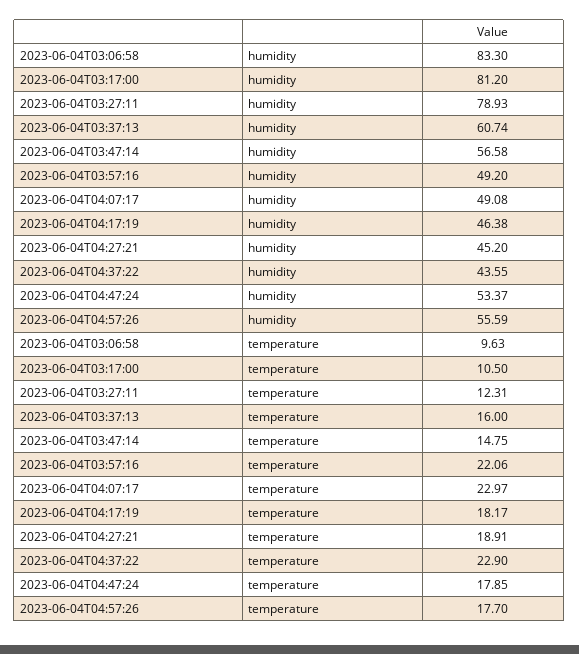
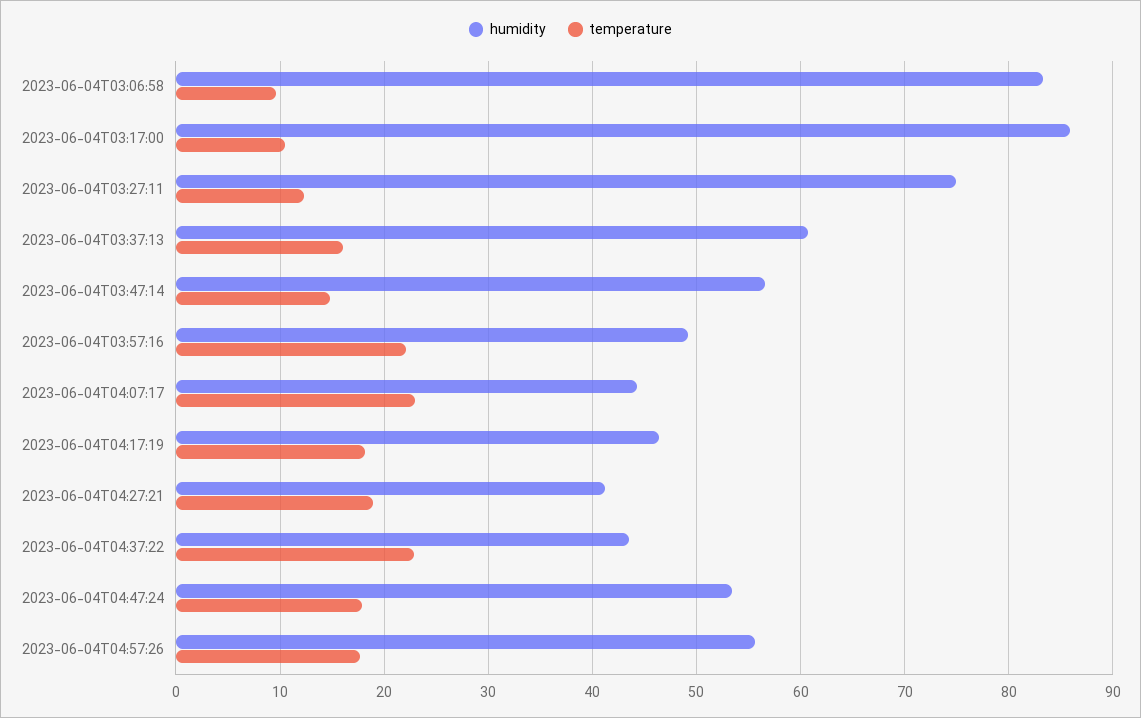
  {
    "humidity": {
      "2023-06-04T03:06:58": 83.3,
-     "2023-06-04T03:17:00": 81.2,
+     "2023-06-04T03:17:00": 86,
-     "2023-06-04T03:27:11": 78.93,
+     "2023-06-04T03:27:11": 75,
      "2023-06-04T03:37:13": 60.74,
      "2023-06-04T03:47:14": 56.58,
      "2023-06-04T03:57:16": 49.2,
-     "2023-06-04T04:07:17": 49.08,
+     "2023-06-04T04:07:17": 44,
      "2023-06-04T04:17:19": 46.38,
-     "2023-06-04T04:27:21": 45.2,
+     "2023-06-04T04:27:21": 41,
      "2023-06-04T04:37:22": 43.55,
      "2023-06-04T04:47:24": 53.37,
      "2023-06-04T04:57:26": 55.59
    },
    "temperature": {
      "2023-06-04T03:06:58": 9.63,
      "2023-06-04T03:17:00": 10.5,
      "2023-06-04T03:27:11": 12.31,
      "2023-06-04T03:37:13": 16,
      "2023-06-04T03:47:14": 14.75,
      "2023-06-04T03:57:16": 22.06,
      "2023-06-04T04:07:17": 22.97,
      "2023-06-04T04:17:19": 18.17,
      "2023-06-04T04:27:21": 18.91,
      "2023-06-04T04:37:22": 22.9,
      "2023-06-04T04:47:24": 17.85,
      "2023-06-04T04:57:26": 17.7
    }
  }

